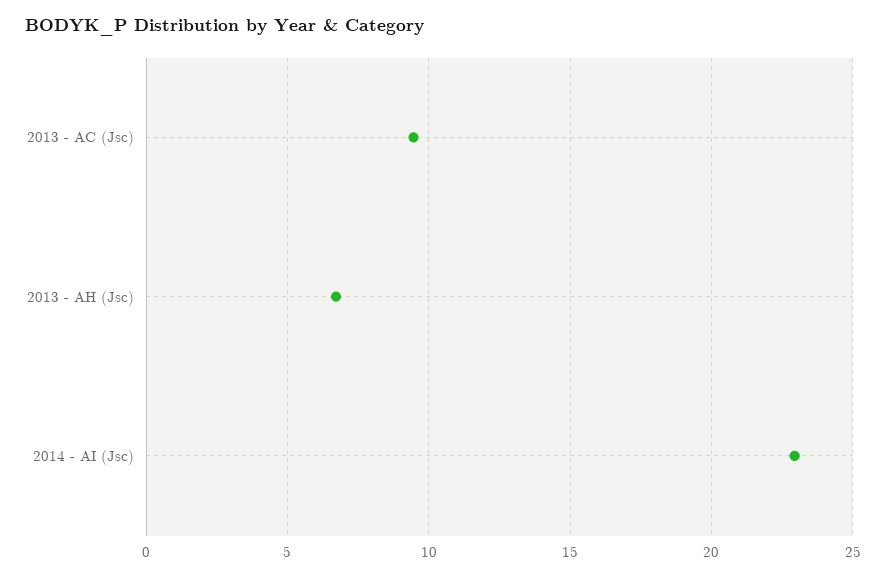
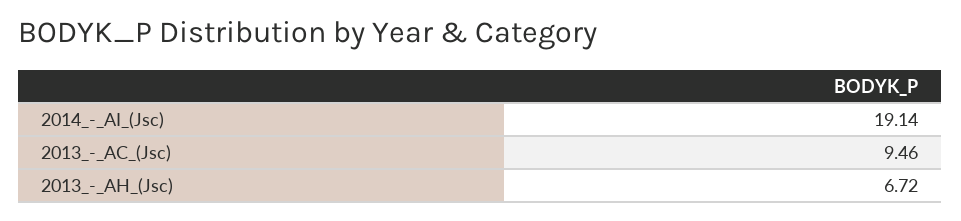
  {
    "2013 - AC (Jsc)": 9.46,
    "2013 - AH (Jsc)": 6.72,
-   "2014 - AI (Jsc)": 23
+   "2014 - AI (Jsc)": 19.14
  }

